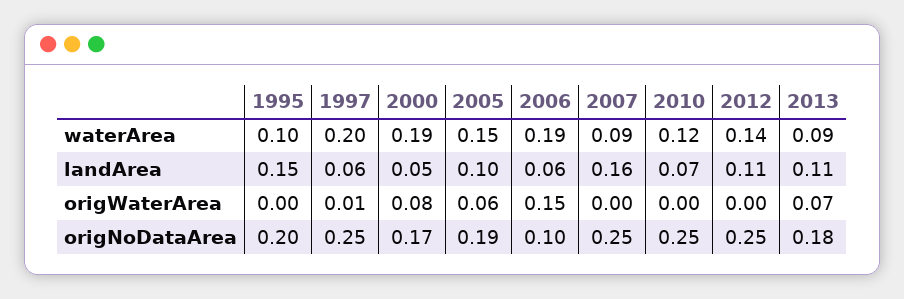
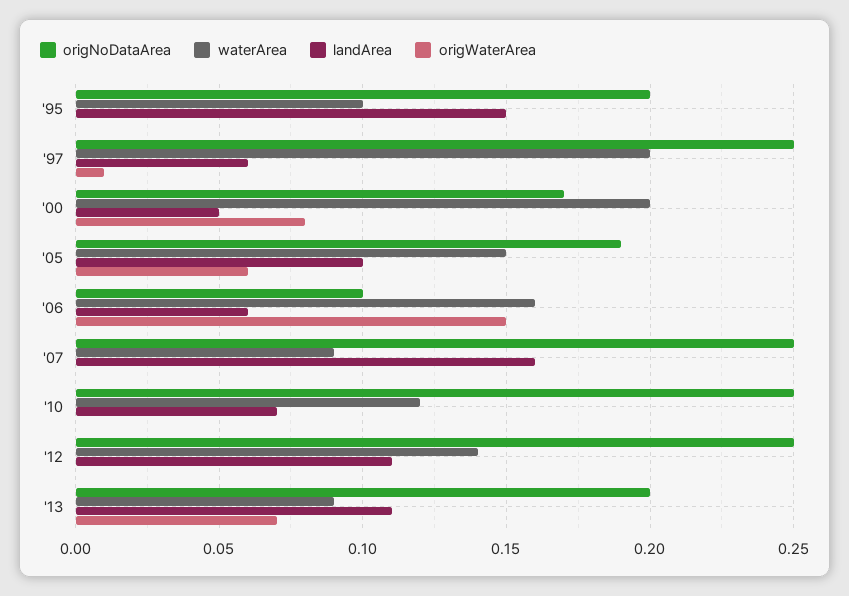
  {
    "waterArea": {
      "1995": 0.1,
      "1997": 0.2,
-     "2000": 0.19,
+     "2000": 0.2,
      "2005": 0.15,
-     "2006": 0.19,
+     "2006": 0.16,
      "2007": 0.09,
      "2010": 0.12,
      "2012": 0.14,
      "2013": 0.09
    },
    "landArea": {
      "1995": 0.15,
      "1997": 0.06,
      "2000": 0.05,
      "2005": 0.1,
      "2006": 0.06,
      "2007": 0.16,
      "2010": 0.07,
      "2012": 0.11,
      "2013": 0.11
    },
    "origWaterArea": {
      "1995": 0,
      "1997": 0.01,
      "2000": 0.08,
      "2005": 0.06,
      "2006": 0.15,
      "2007": 0,
      "2010": 0,
      "2012": 0,
      "2013": 0.07
    },
    "origNoDataArea": {
      "1995": 0.2,
      "1997": 0.25,
      "2000": 0.17,
      "2005": 0.19,
      "2006": 0.1,
      "2007": 0.25,
      "2010": 0.25,
      "2012": 0.25,
-     "2013": 0.18
+     "2013": 0.2
    }
  }

